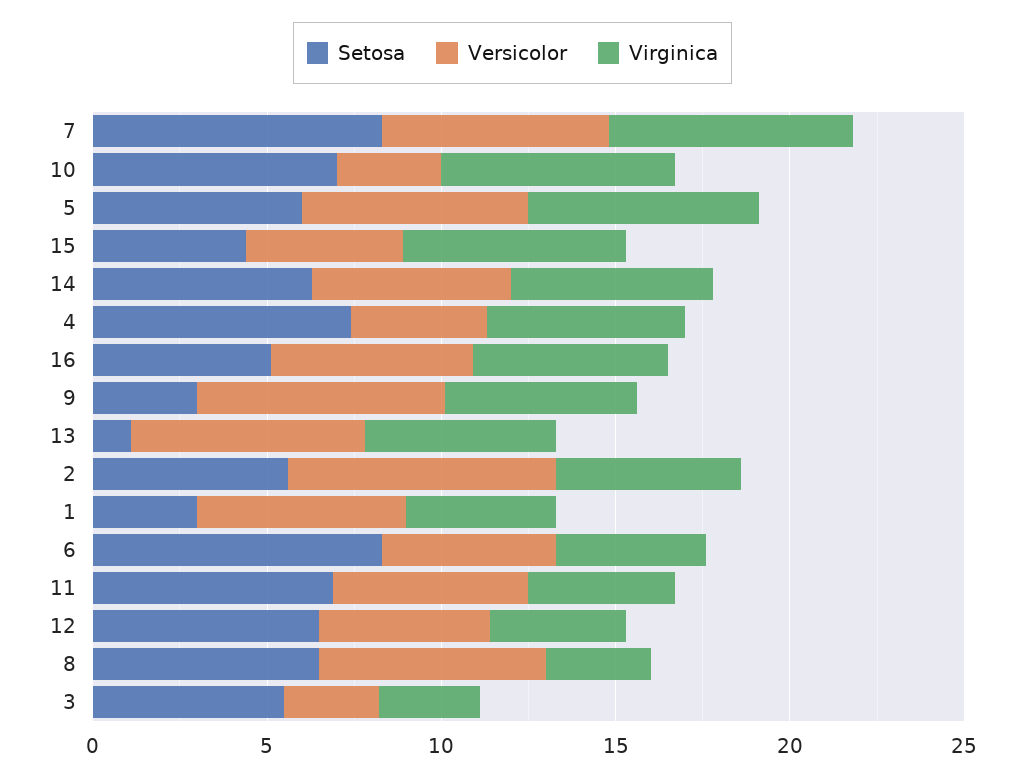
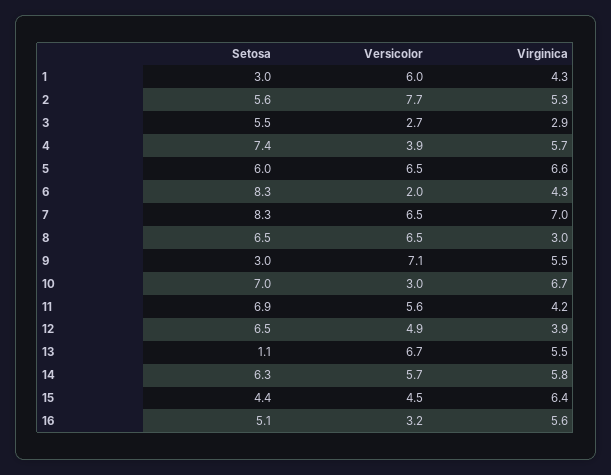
  {
    "Setosa": {
      "7": 8.3,
      "10": 7,
      "5": 6,
      "15": 4.4,
      "14": 6.3,
      "4": 7.4,
      "16": 5.1,
      "9": 3,
      "13": 1.1,
      "2": 5.6,
      "1": 3,
      "6": 8.3,
      "11": 6.9,
      "12": 6.5,
      "8": 6.5,
      "3": 5.5
    },
    "Versicolor": {
      "7": 6.5,
      "10": 3,
      "5": 6.5,
      "15": 4.5,
      "14": 5.7,
      "4": 3.9,
-     "16": 6,
+     "16": 3.2,
      "9": 7.1,
      "13": 6.7,
      "2": 7.7,
      "1": 6,
-     "6": 5,
+     "6": 2,
      "11": 5.6,
      "12": 4.9,
      "8": 6.5,
      "3": 2.7
    },
    "Virginica": {
      "7": 7,
      "10": 6.7,
      "5": 6.6,
      "15": 6.4,
      "14": 5.8,
      "4": 5.7,
      "16": 5.6,
      "9": 5.5,
      "13": 5.5,
      "2": 5.3,
      "1": 4.3,
      "6": 4.3,
      "11": 4.2,
      "12": 3.9,
      "8": 3,
      "3": 2.9
    }
  }

